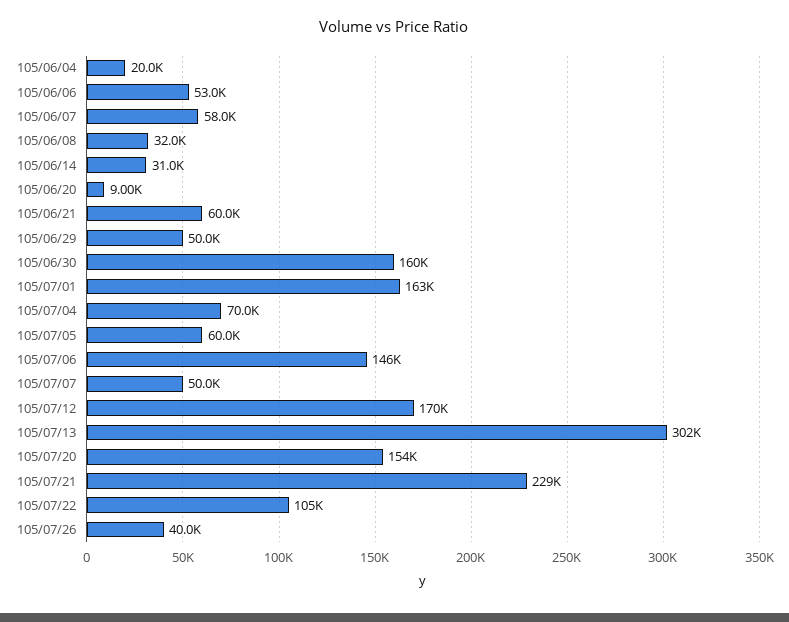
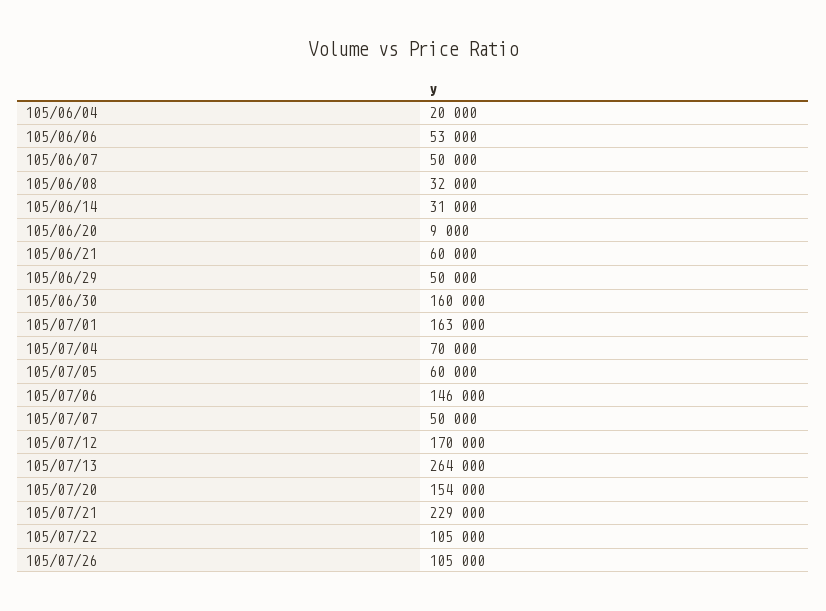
  {
    "105/06/04": 20000,
    "105/06/06": 53000,
-   "105/06/07": 58000,
+   "105/06/07": 50000,
    "105/06/08": 32000,
    "105/06/14": 31000,
    "105/06/20": 9000,
    "105/06/21": 60000,
    "105/06/29": 50000,
    "105/06/30": 160000,
    "105/07/01": 163000,
    "105/07/04": 70000,
    "105/07/05": 60000,
    "105/07/06": 146000,
    "105/07/07": 50000,
    "105/07/12": 170000,
-   "105/07/13": 302000,
+   "105/07/13": 264000,
    "105/07/20": 154000,
    "105/07/21": 229000,
    "105/07/22": 105000,
-   "105/07/26": 40000
+   "105/07/26": 105000
  }

